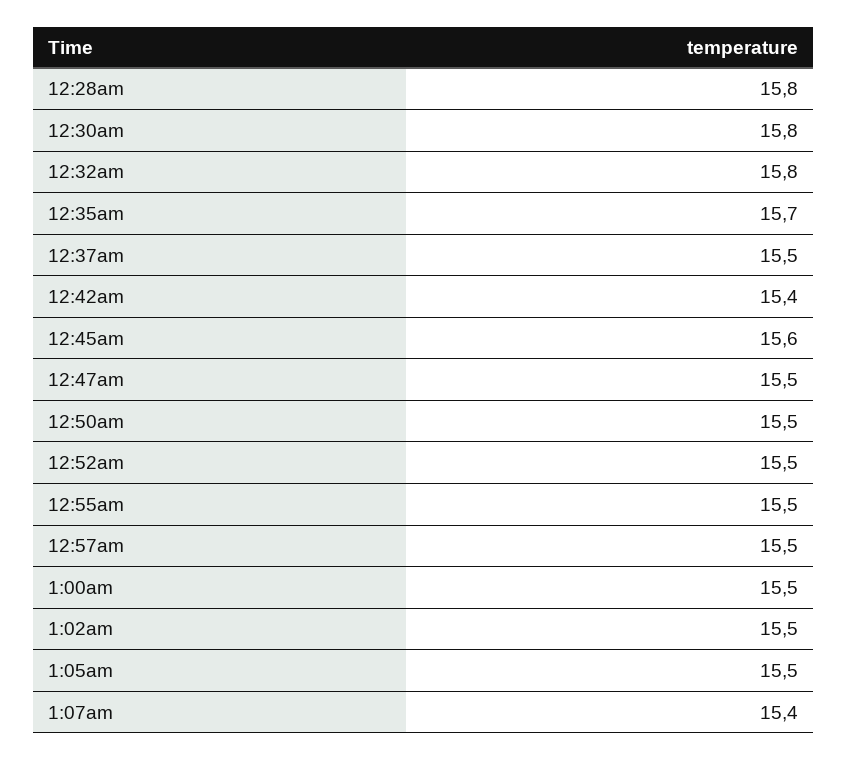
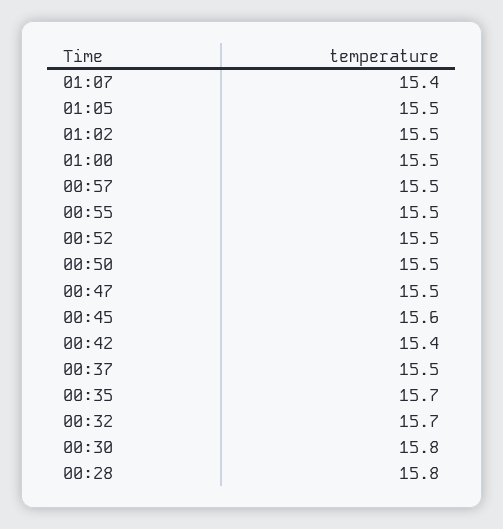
  {
    "12:28am": 15.8,
    "12:30am": 15.8,
-   "12:32am": 15.8,
+   "12:32am": 15.7,
    "12:35am": 15.7,
    "12:37am": 15.5,
    "12:42am": 15.4,
    "12:45am": 15.6,
    "12:47am": 15.5,
    "12:50am": 15.5,
    "12:52am": 15.5,
    "12:55am": 15.5,
    "12:57am": 15.5,
    "1:00am": 15.5,
    "1:02am": 15.5,
    "1:05am": 15.5,
    "1:07am": 15.4
  }

